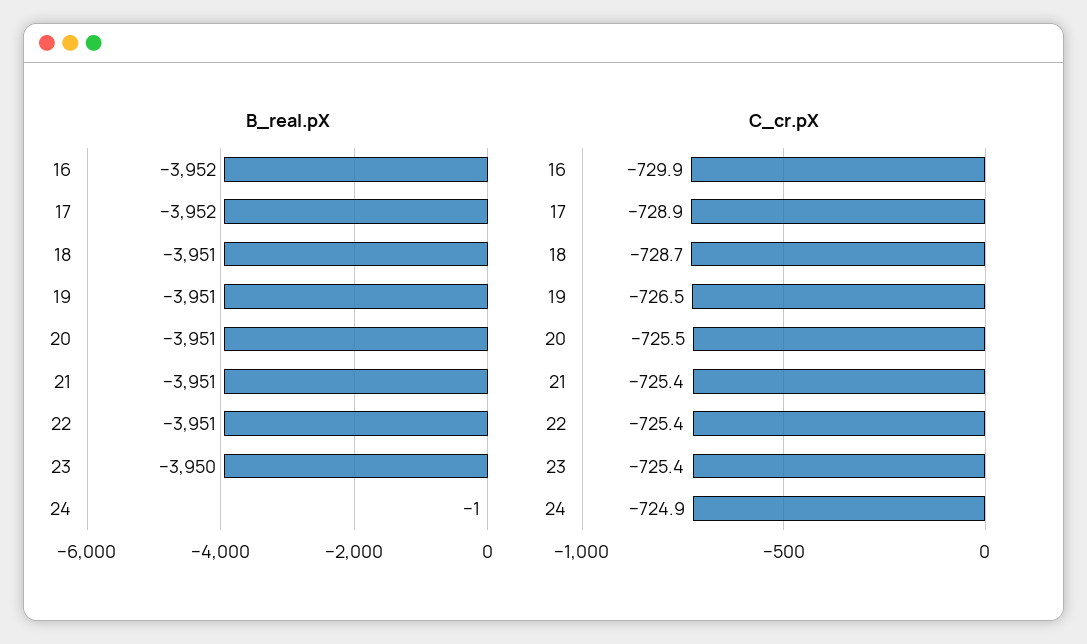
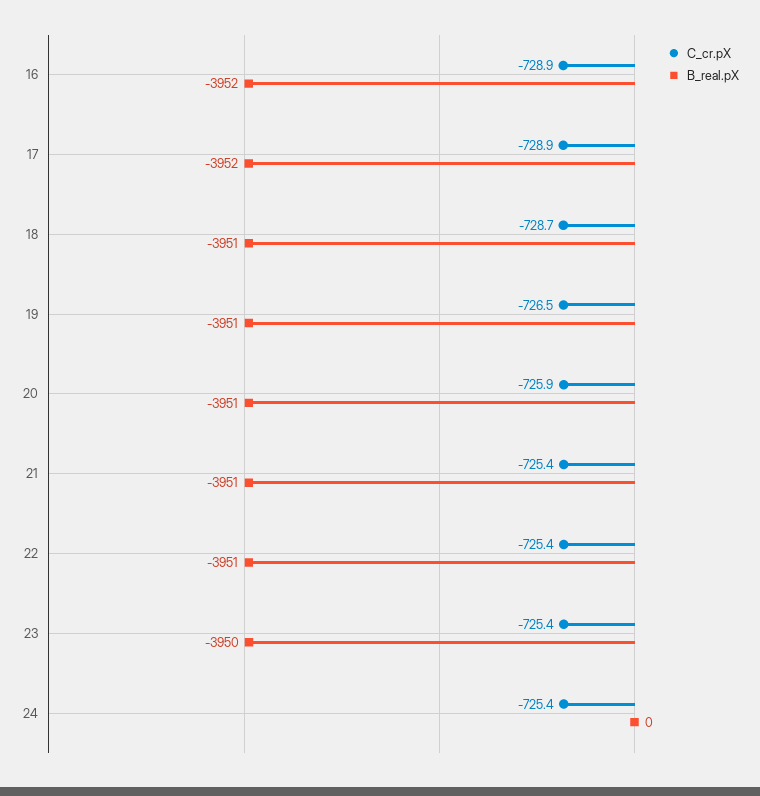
  {
    "B_real.pX": {
      "16": -3952,
      "17": -3952,
      "18": -3951,
      "19": -3951,
      "20": -3951,
      "21": -3951,
      "22": -3951,
      "23": -3950,
-     "24": -1
+     "24": 0
    },
    "C_cr.pX": {
-     "16": -729.9,
+     "16": -728.9,
      "17": -728.9,
      "18": -728.7,
      "19": -726.5,
-     "20": -725.5,
+     "20": -725.9,
      "21": -725.4,
      "22": -725.4,
      "23": -725.4,
-     "24": -724.9
+     "24": -725.4
    }
  }

